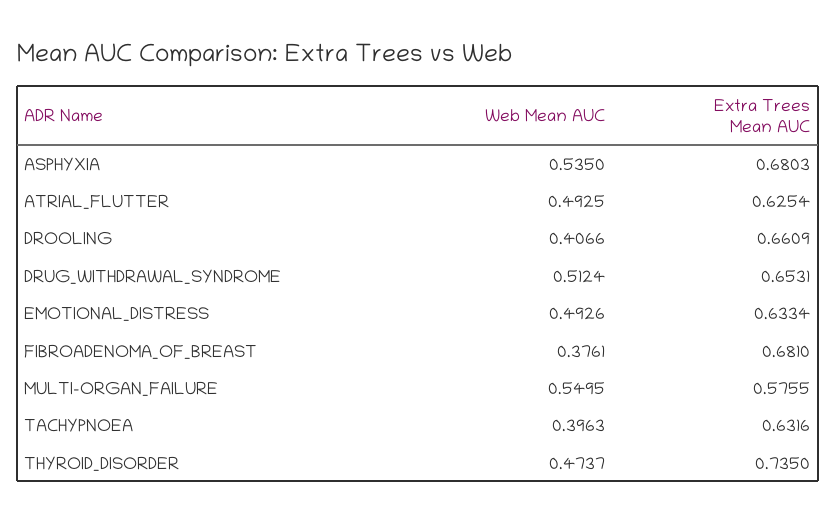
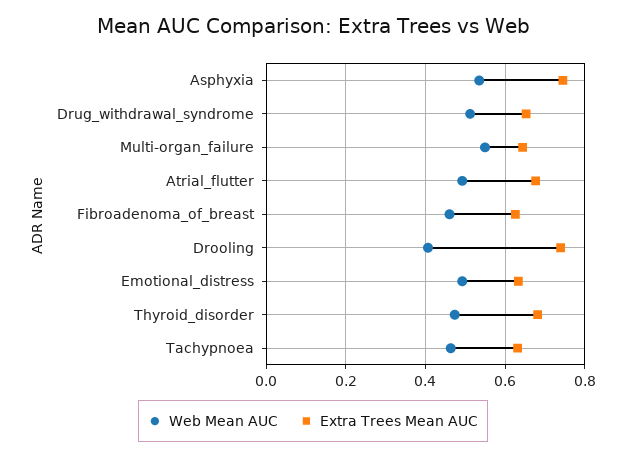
  {
    "Web Mean AUC": {
      "ASPHYXIA": 0.535,
      "ATRIAL_FLUTTER": 0.4925,
      "DROOLING": 0.4066,
      "DRUG_WITHDRAWAL_SYNDROME": 0.5124,
      "EMOTIONAL_DISTRESS": 0.4926,
-     "FIBROADENOMA_OF_BREAST": 0.3761,
+     "FIBROADENOMA_OF_BREAST": 0.46,
      "MULTI-ORGAN_FAILURE": 0.5495,
-     "TACHYPNOEA": 0.3963,
+     "TACHYPNOEA": 0.46,
      "THYROID_DISORDER": 0.4737
    },
    "Extra Trees Mean AUC": {
-     "ASPHYXIA": 0.6803,
+     "ASPHYXIA": 0.74,
-     "ATRIAL_FLUTTER": 0.6254,
+     "ATRIAL_FLUTTER": 0.68,
-     "DROOLING": 0.6609,
+     "DROOLING": 0.74,
      "DRUG_WITHDRAWAL_SYNDROME": 0.6531,
      "EMOTIONAL_DISTRESS": 0.6334,
-     "FIBROADENOMA_OF_BREAST": 0.681,
+     "FIBROADENOMA_OF_BREAST": 0.62,
-     "MULTI-ORGAN_FAILURE": 0.5755,
+     "MULTI-ORGAN_FAILURE": 0.64,
      "TACHYPNOEA": 0.6316,
-     "THYROID_DISORDER": 0.735
+     "THYROID_DISORDER": 0.68
    }
  }

